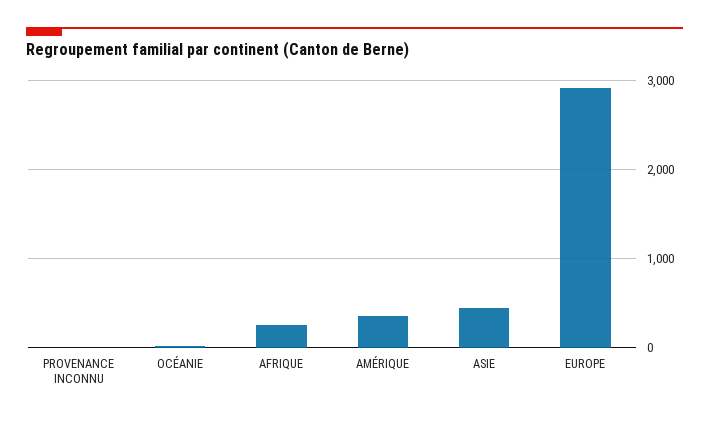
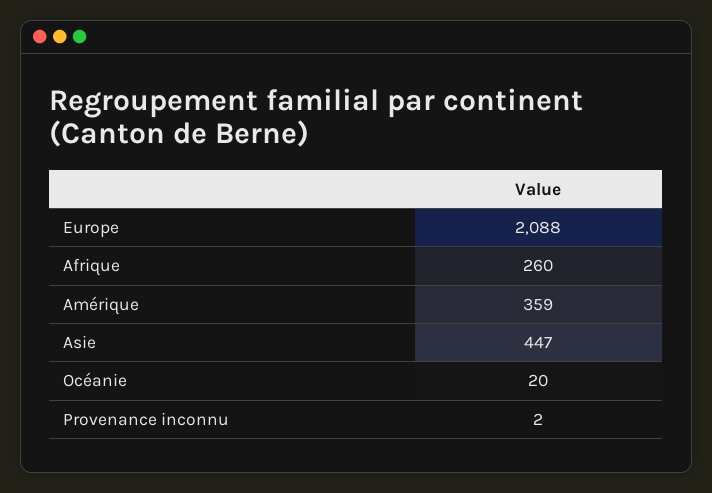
  {
    "PROVENANCE INCONNU": 2,
    "OCÉANIE": 20,
    "AFRIQUE": 260,
    "AMÉRIQUE": 359,
    "ASIE": 447,
-   "EUROPE": 2900
+   "EUROPE": 2088
  }

